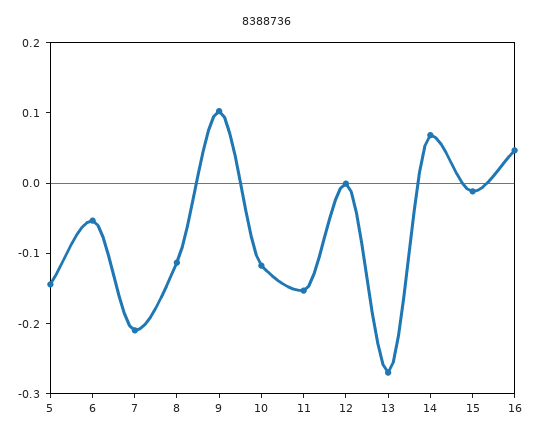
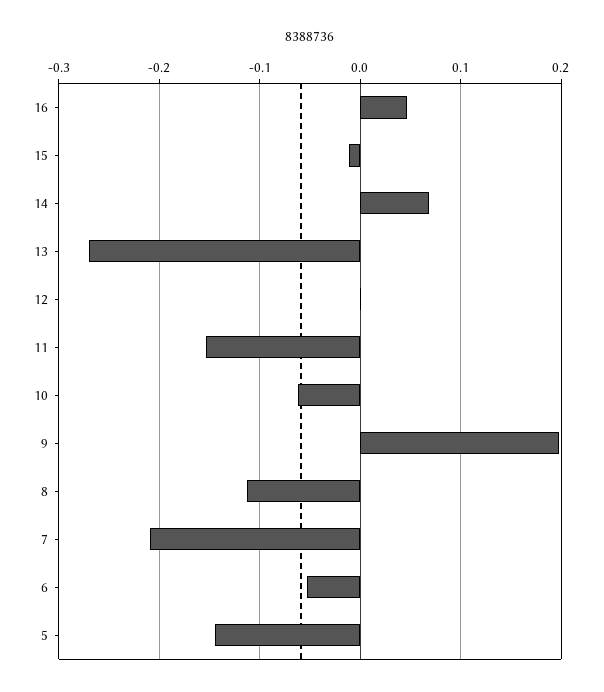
  {
    "5": -0.14,
    "6": -0.05,
    "7": -0.21,
    "8": -0.11,
-   "9": 0.1,
+   "9": 0.2,
-   "10": -0.12,
+   "10": -0.06,
    "11": -0.15,
    "12": 0,
    "13": -0.27,
    "14": 0.07,
    "15": -0.01,
    "16": 0.05
  }

